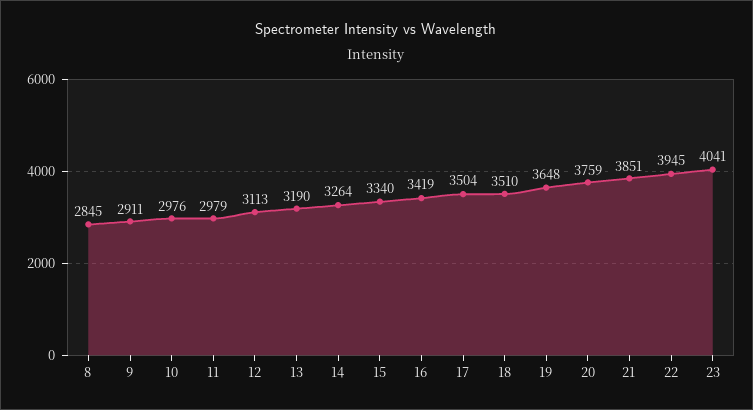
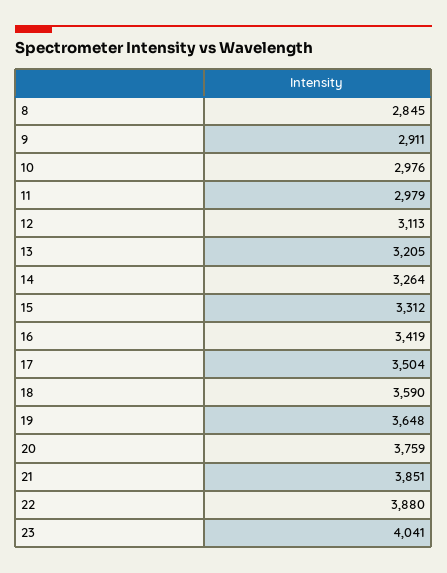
  {
    "8": 2845,
    "9": 2911,
    "10": 2976,
    "11": 2979,
    "12": 3113,
-   "13": 3190,
+   "13": 3205,
    "14": 3264,
-   "15": 3340,
+   "15": 3312,
    "16": 3419,
    "17": 3504,
-   "18": 3510,
+   "18": 3590,
    "19": 3648,
    "20": 3759,
    "21": 3851,
-   "22": 3945,
+   "22": 3880,
    "23": 4041
  }

